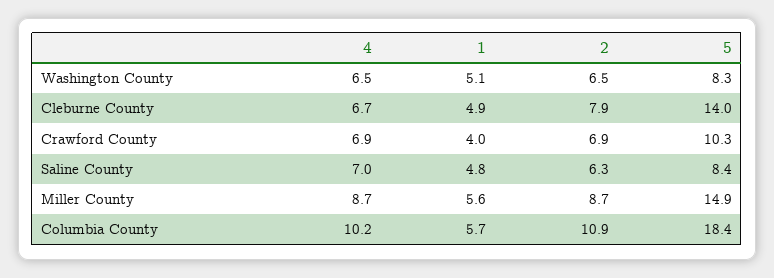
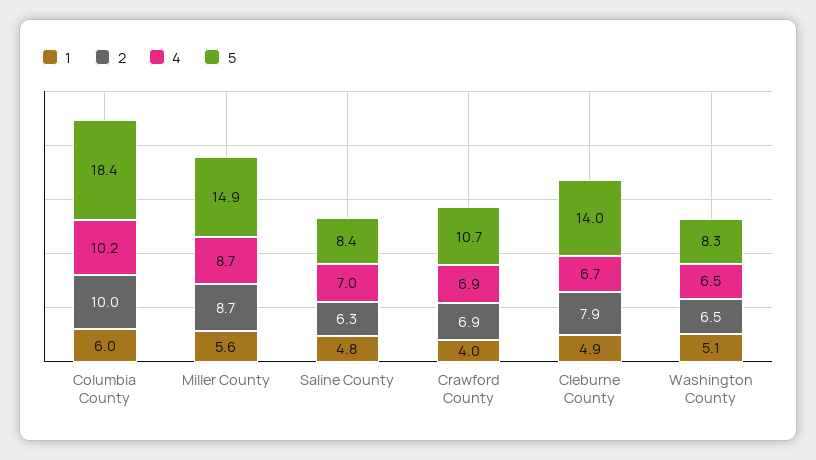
  {
    "4": {
      "Washington County": 6.5,
      "Cleburne County": 6.7,
      "Crawford County": 6.9,
      "Saline County": 7,
      "Miller County": 8.7,
      "Columbia County": 10.2
    },
    "1": {
      "Washington County": 5.1,
      "Cleburne County": 4.9,
      "Crawford County": 4,
      "Saline County": 4.8,
      "Miller County": 5.6,
-     "Columbia County": 5.7
+     "Columbia County": 6
    },
    "2": {
      "Washington County": 6.5,
      "Cleburne County": 7.9,
      "Crawford County": 6.9,
      "Saline County": 6.3,
      "Miller County": 8.7,
-     "Columbia County": 10.9
+     "Columbia County": 10
    },
    "5": {
      "Washington County": 8.3,
      "Cleburne County": 14,
-     "Crawford County": 10.3,
+     "Crawford County": 10.7,
      "Saline County": 8.4,
      "Miller County": 14.9,
      "Columbia County": 18.4
    }
  }

